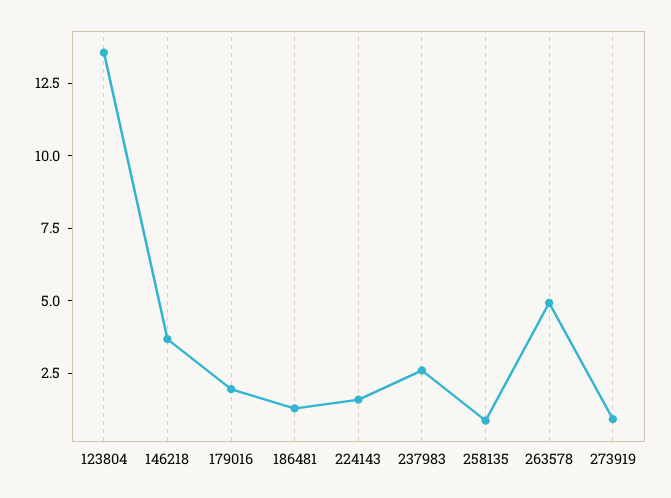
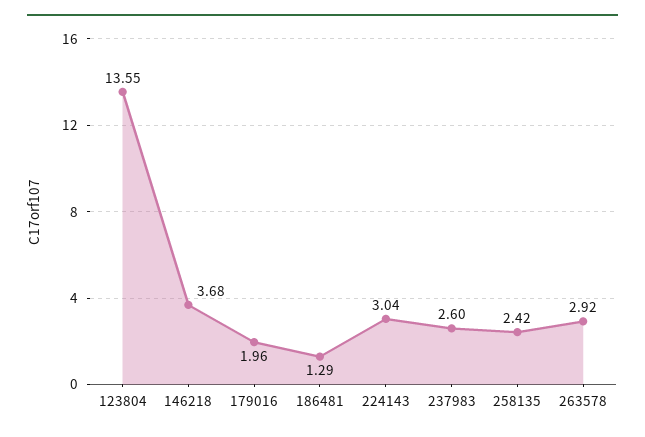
  {
    "123804": 13.55,
    "146218": 3.68,
    "179016": 1.96,
    "186481": 1.29,
-   "224143": 1.5,
+   "224143": 3.04,
    "237983": 2.6,
-   "258135": 1,
+   "258135": 2.42,
-   "263578": 5,
+   "263578": 2.92
-   "273919": 1
  }

